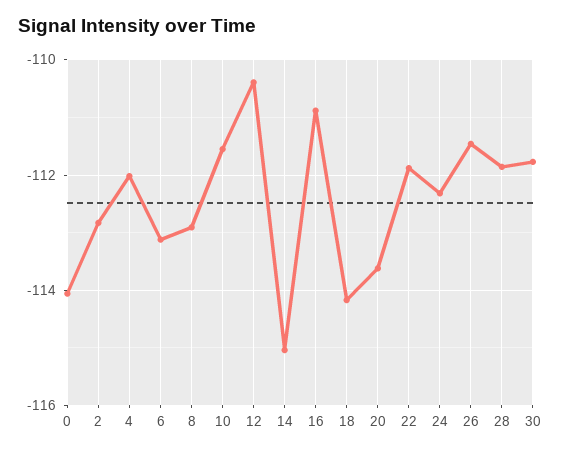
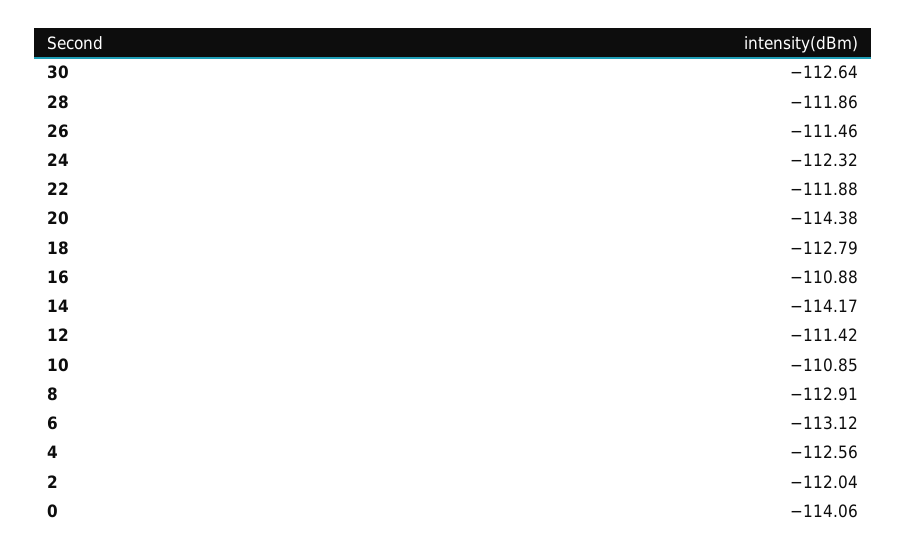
  {
    "0": -114.06,
-   "2": -112.8,
+   "2": -112.04,
-   "4": -112,
+   "4": -112.56,
    "6": -113.12,
    "8": -112.91,
-   "10": -111.6,
+   "10": -110.85,
-   "12": -110.4,
+   "12": -111.42,
-   "14": -115,
+   "14": -114.17,
    "16": -110.88,
-   "18": -114.2,
+   "18": -112.79,
-   "20": -113.6,
+   "20": -114.38,
    "22": -111.88,
    "24": -112.32,
    "26": -111.46,
    "28": -111.86,
-   "30": -111.8
+   "30": -112.64
  }

